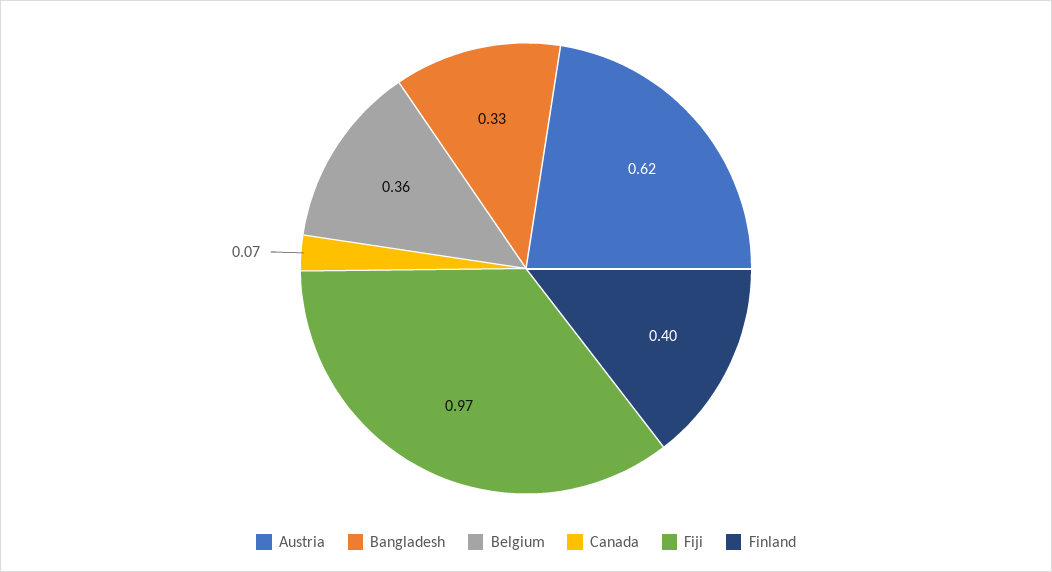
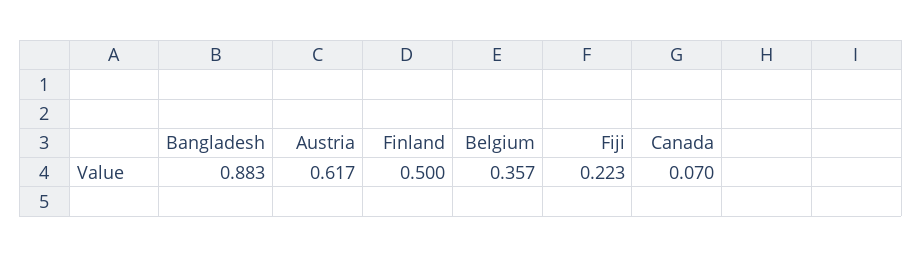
  {
    "Austria": 0.617,
-   "Bangladesh": 0.33,
+   "Bangladesh": 0.883,
    "Belgium": 0.357,
    "Canada": 0.07,
-   "Fiji": 0.97,
+   "Fiji": 0.223,
-   "Finland": 0.4
+   "Finland": 0.5
  }

